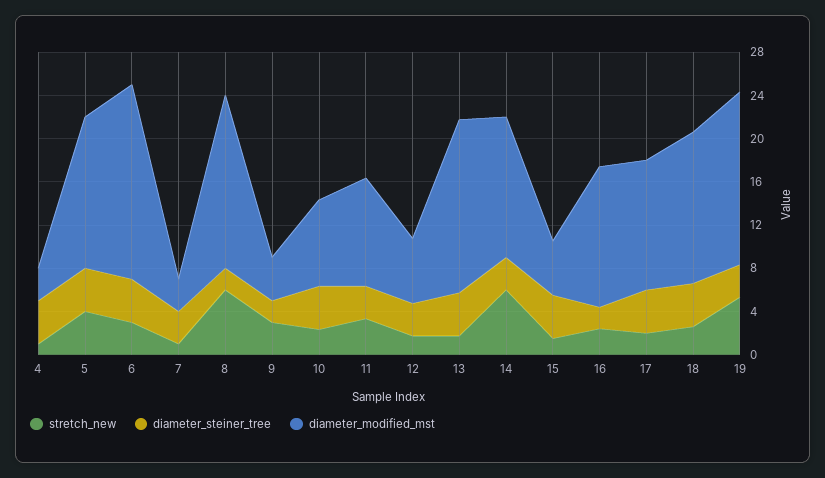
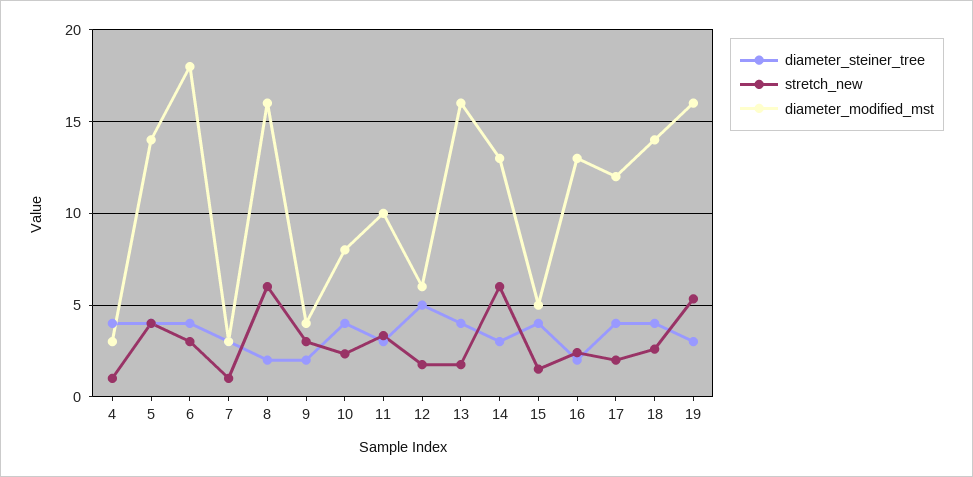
  {
    "stretch_new": {
      "4": 1,
      "5": 4,
      "6": 3,
      "7": 1,
      "8": 6,
      "9": 3,
      "10": 2.5,
      "11": 3.5,
      "12": 2,
      "13": 2,
      "14": 6,
      "15": 1.5,
      "16": 2.5,
      "17": 2,
      "18": 2.5,
      "19": 5.5
    },
    "diameter_steiner_tree": {
      "4": 4,
      "5": 4,
      "6": 4,
      "7": 3,
      "8": 2,
      "9": 2,
      "10": 4,
      "11": 3,
-     "12": 3,
+     "12": 5,
      "13": 4,
      "14": 3,
      "15": 4,
      "16": 2,
      "17": 4,
      "18": 4,
      "19": 3
    },
    "diameter_modified_mst": {
      "4": 3,
      "5": 14,
      "6": 18,
      "7": 3,
      "8": 16,
      "9": 4,
      "10": 8,
      "11": 10,
      "12": 6,
      "13": 16,
      "14": 13,
      "15": 5,
      "16": 13,
      "17": 12,
      "18": 14,
      "19": 16
    }
  }

